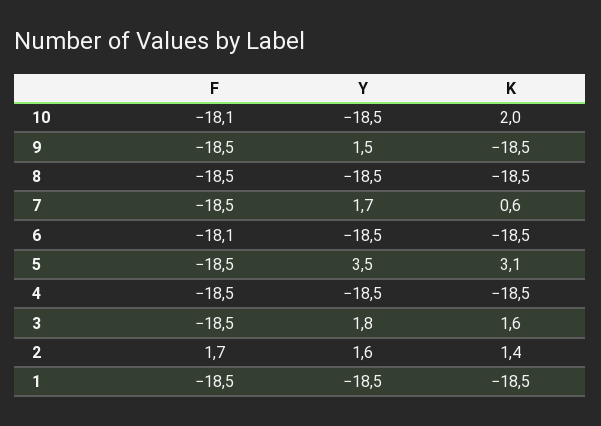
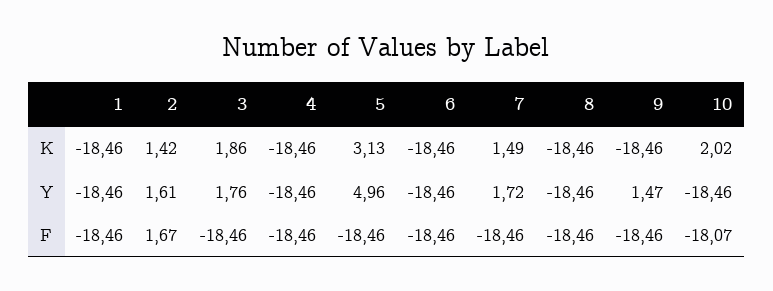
  {
    "F": {
      "10": -18.07,
      "9": -18.46,
      "8": -18.46,
      "7": -18.46,
-     "6": -18.1,
+     "6": -18.46,
      "5": -18.46,
      "4": -18.46,
      "3": -18.46,
      "2": 1.67,
      "1": -18.46
    },
    "Y": {
      "10": -18.46,
      "9": 1.47,
      "8": -18.46,
      "7": 1.72,
      "6": -18.46,
-     "5": 3.5,
+     "5": 4.96,
      "4": -18.46,
      "3": 1.76,
      "2": 1.61,
      "1": -18.46
    },
    "K": {
      "10": 2.02,
      "9": -18.46,
      "8": -18.46,
-     "7": 0.6,
+     "7": 1.49,
      "6": -18.46,
      "5": 3.13,
      "4": -18.46,
-     "3": 1.6,
+     "3": 1.86,
      "2": 1.42,
      "1": -18.46
    }
  }

